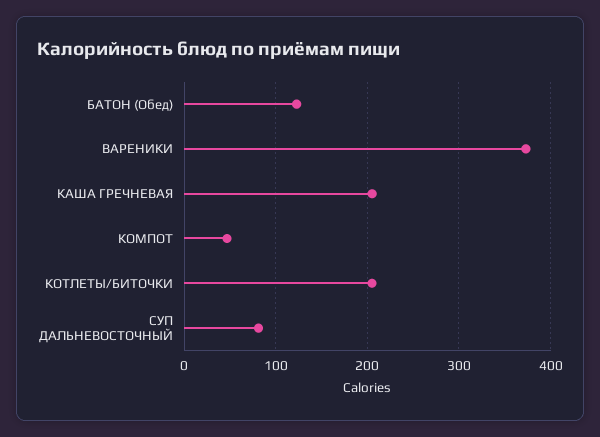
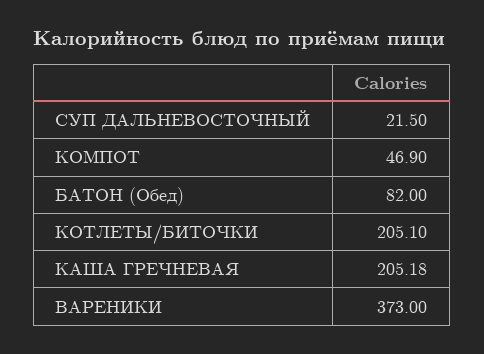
  {
-   "БАТОН (Обед)": 120,
+   "БАТОН (Обед)": 82,
    "ВАРЕНИКИ": 373,
    "КАША ГРЕЧНЕВАЯ": 205.18,
    "КОМПОТ": 46.9,
    "КОТЛЕТЫ/БИТОЧКИ": 205.1,
-   "СУП ДАЛЬНЕВОСТОЧНЫЙ": 80
+   "СУП ДАЛЬНЕВОСТОЧНЫЙ": 21.5
  }

